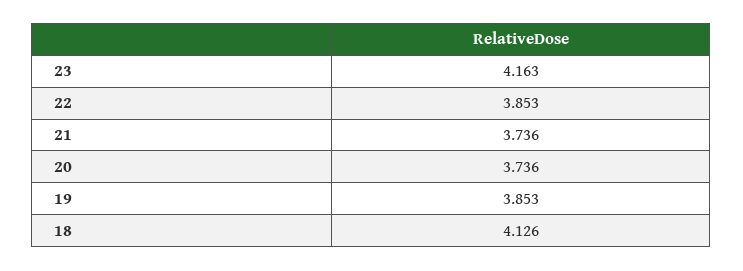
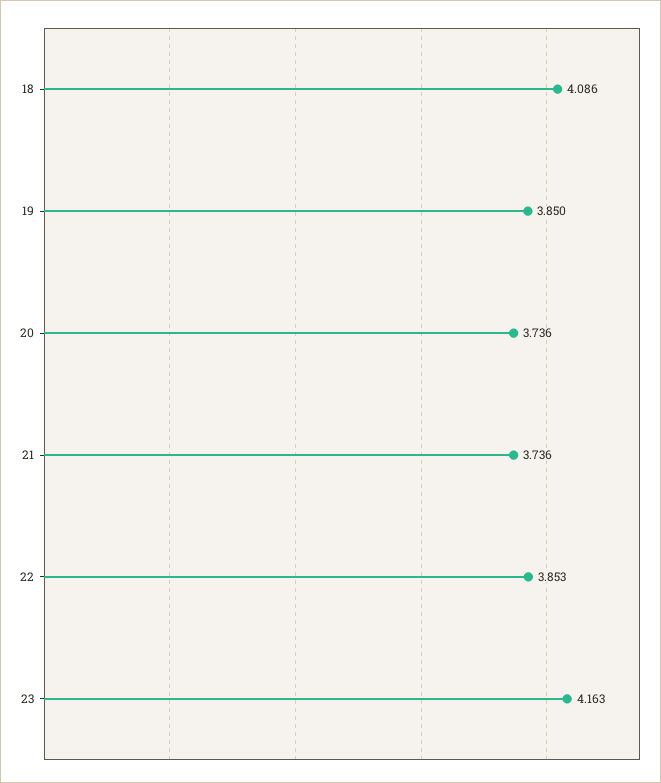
  {
    "23": 4.163,
    "22": 3.853,
    "21": 3.736,
    "20": 3.736,
-   "19": 3.853,
+   "19": 3.85,
-   "18": 4.126
+   "18": 4.086
  }

